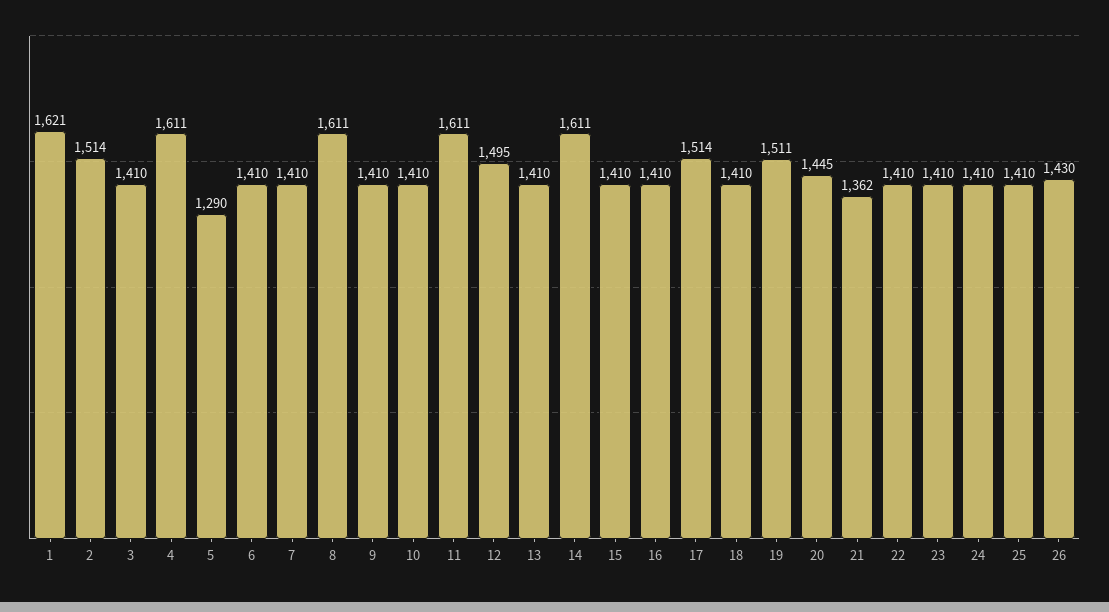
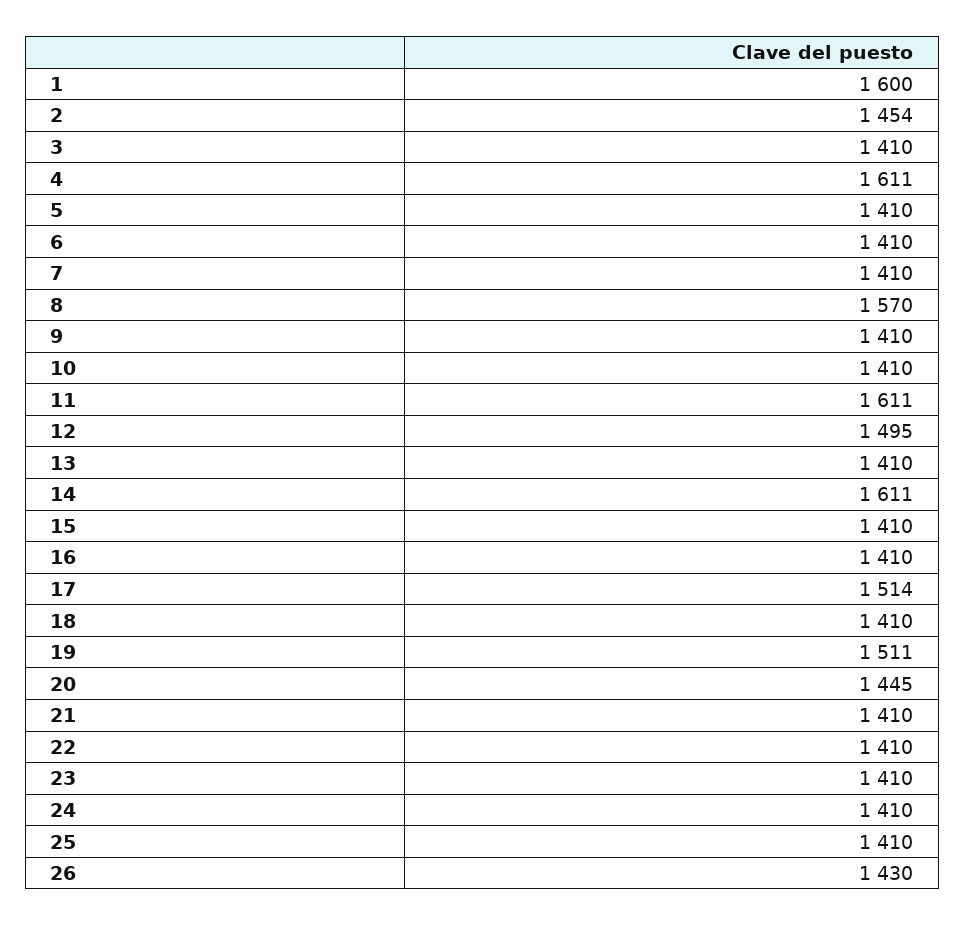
  {
-   "1": 1621,
+   "1": 1600,
-   "2": 1514,
+   "2": 1454,
    "3": 1410,
    "4": 1611,
-   "5": 1290,
+   "5": 1410,
    "6": 1410,
    "7": 1410,
-   "8": 1611,
+   "8": 1570,
    "9": 1410,
    "10": 1410,
    "11": 1611,
    "12": 1495,
    "13": 1410,
    "14": 1611,
    "15": 1410,
    "16": 1410,
    "17": 1514,
    "18": 1410,
    "19": 1511,
    "20": 1445,
-   "21": 1362,
+   "21": 1410,
    "22": 1410,
    "23": 1410,
    "24": 1410,
    "25": 1410,
    "26": 1430
  }

